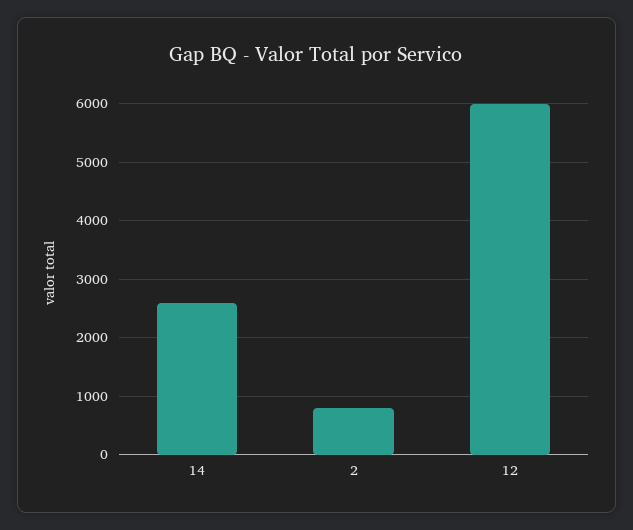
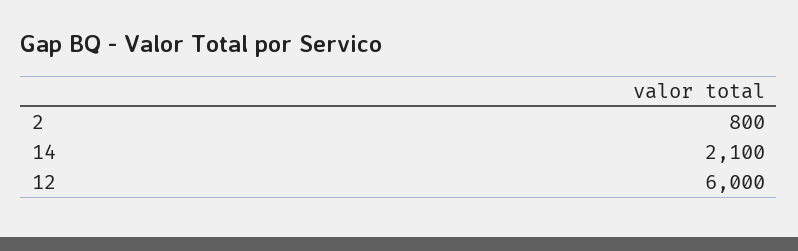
  {
-   "14": 2600,
+   "14": 2100,
    "2": 800,
    "12": 6000
  }

